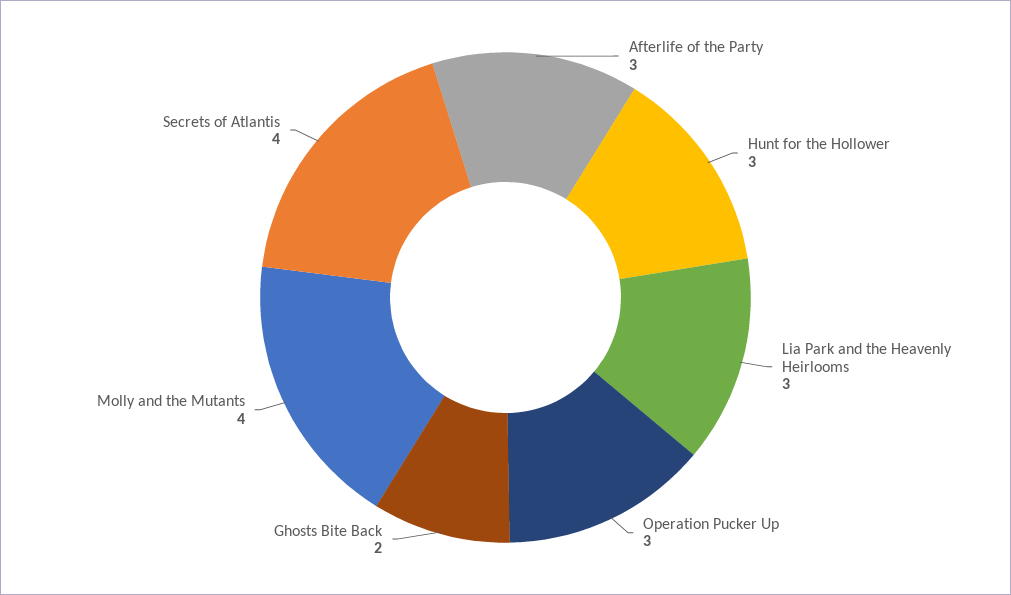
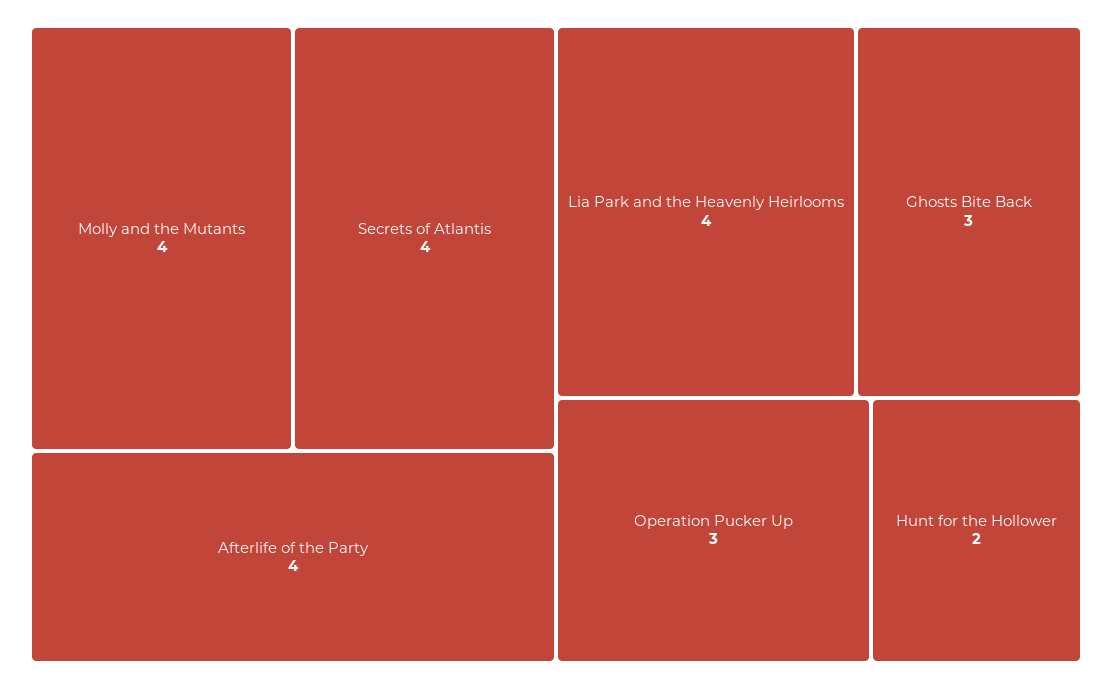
  {
-   "Afterlife of the Party": 3,
+   "Afterlife of the Party": 4,
-   "Hunt for the Hollower": 3,
+   "Hunt for the Hollower": 2,
-   "Lia Park and the Heavenly Heirlooms": 3,
+   "Lia Park and the Heavenly Heirlooms": 4,
    "Operation Pucker Up": 3,
-   "Ghosts Bite Back": 2,
+   "Ghosts Bite Back": 3,
    "Molly and the Mutants": 4,
    "Secrets of Atlantis": 4
  }

